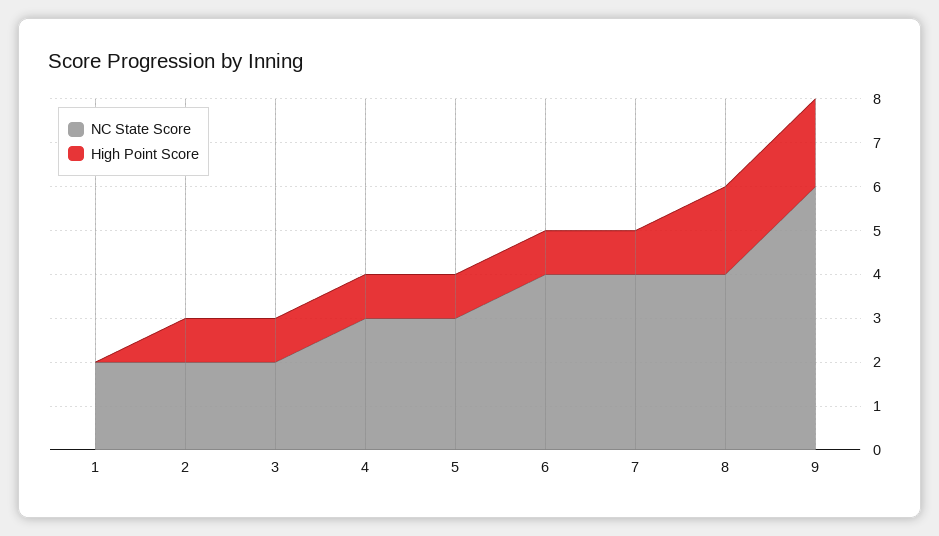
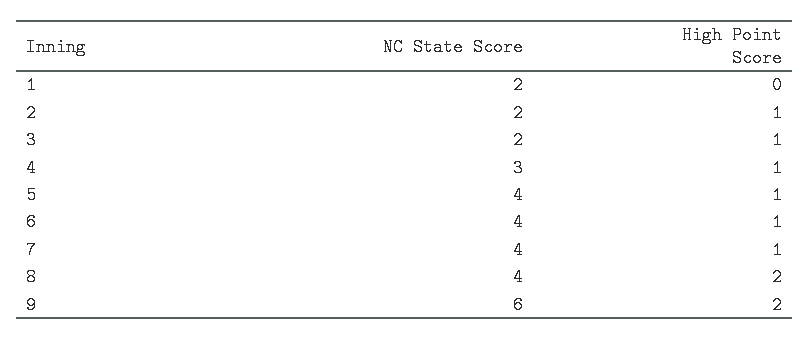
  {
    "NC State Score": {
      "1": 2,
      "2": 2,
      "3": 2,
      "4": 3,
-     "5": 3,
+     "5": 4,
      "6": 4,
      "7": 4,
      "8": 4,
      "9": 6
    },
    "High Point Score": {
      "1": 0,
      "2": 1,
      "3": 1,
      "4": 1,
      "5": 1,
      "6": 1,
      "7": 1,
      "8": 2,
      "9": 2
    }
  }

